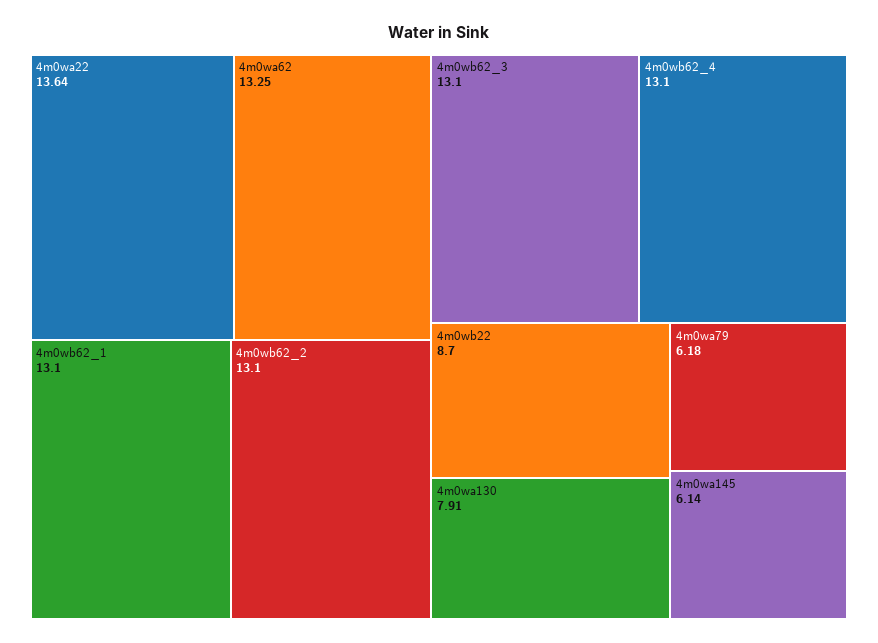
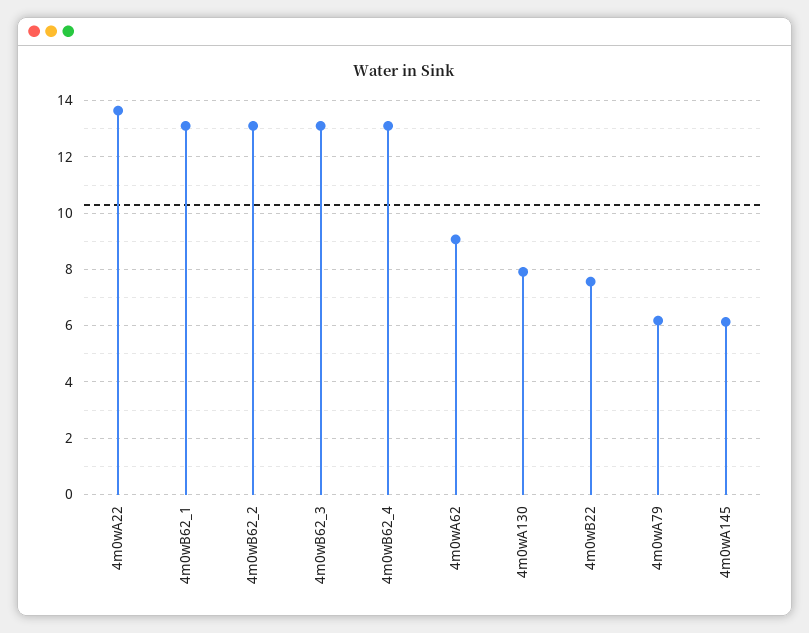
  {
    "4m0wa22": 13.64,
-   "4m0wa62": 13.25,
+   "4m0wa62": 9,
    "4m0wb62_1": 13.1,
    "4m0wb62_2": 13.1,
    "4m0wb62_3": 13.1,
    "4m0wb62_4": 13.1,
-   "4m0wb22": 8.7,
+   "4m0wb22": 7.5,
    "4m0wa130": 7.91,
    "4m0wa79": 6.18,
    "4m0wa145": 6.14
  }

